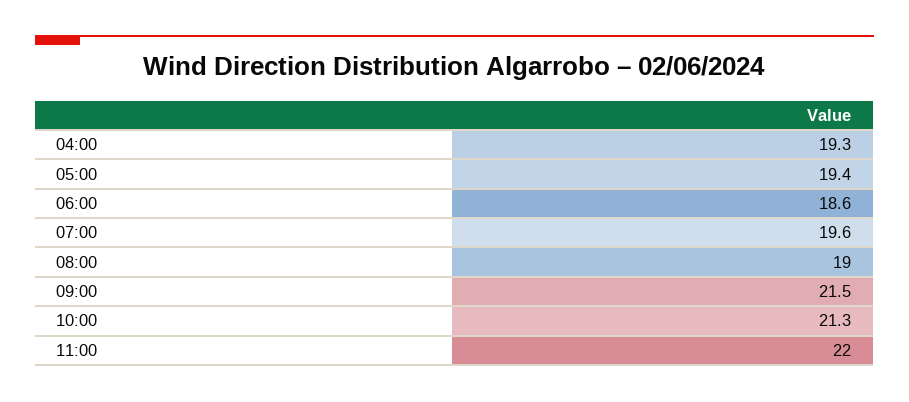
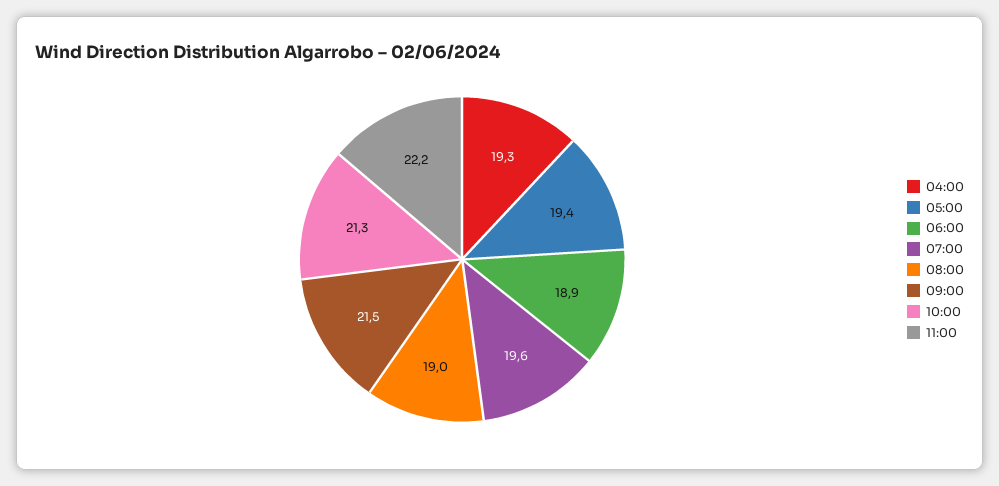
  {
    "04:00": 19.3,
    "05:00": 19.4,
-   "06:00": 18.6,
+   "06:00": 18.9,
    "07:00": 19.6,
    "08:00": 19,
    "09:00": 21.5,
    "10:00": 21.3,
-   "11:00": 22
+   "11:00": 22.2
  }

